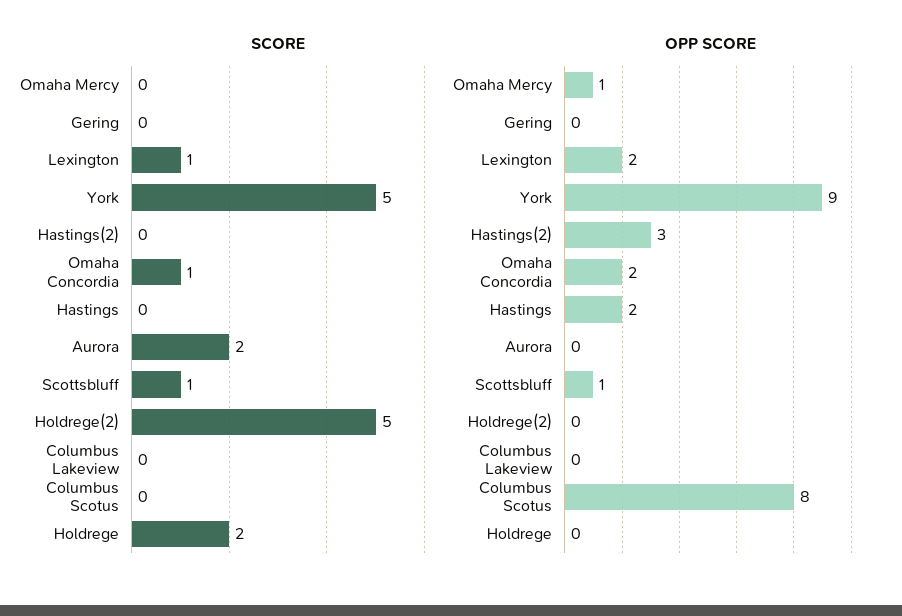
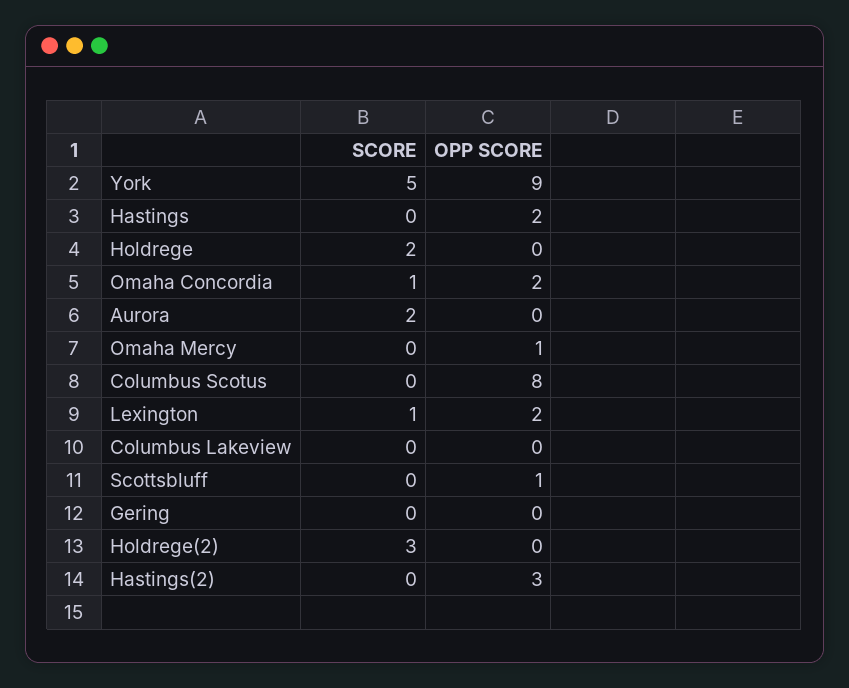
  {
    "SCORE": {
      "Omaha Mercy": 0,
      "Gering": 0,
      "Lexington": 1,
      "York": 5,
      "Hastings(2)": 0,
      "Omaha Concordia": 1,
      "Hastings": 0,
      "Aurora": 2,
-     "Scottsbluff": 1,
+     "Scottsbluff": 0,
-     "Holdrege(2)": 5,
+     "Holdrege(2)": 3,
      "Columbus Lakeview": 0,
      "Columbus Scotus": 0,
      "Holdrege": 2
    },
    "OPP SCORE": {
      "Omaha Mercy": 1,
      "Gering": 0,
      "Lexington": 2,
      "York": 9,
      "Hastings(2)": 3,
      "Omaha Concordia": 2,
      "Hastings": 2,
      "Aurora": 0,
      "Scottsbluff": 1,
      "Holdrege(2)": 0,
      "Columbus Lakeview": 0,
      "Columbus Scotus": 8,
      "Holdrege": 0
    }
  }

